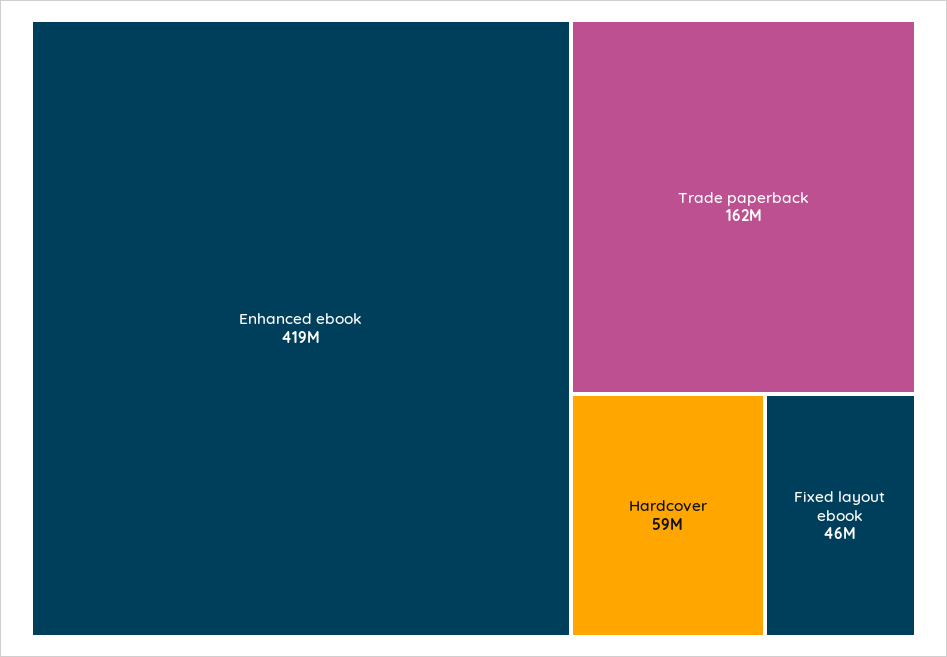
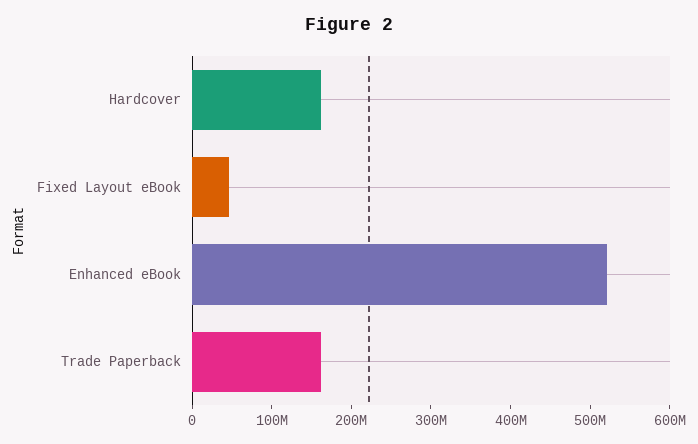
  {
-   "Enhanced ebook": 419000000,
+   "Enhanced ebook": 520000000,
    "Trade paperback": 162000000,
-   "Hardcover": 59000000,
+   "Hardcover": 160000000,
    "Fixed layout ebook": 46000000
  }

